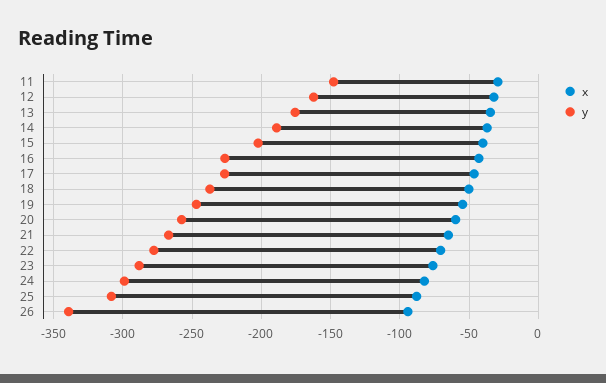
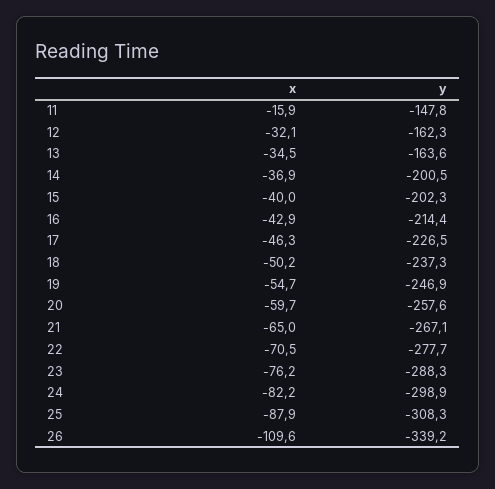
  {
    "x": {
-     "11": -30,
+     "11": -15.9,
      "12": -32.1,
      "13": -34.5,
      "14": -36.9,
      "15": -40,
      "16": -42.9,
      "17": -46.3,
      "18": -50.2,
      "19": -54.7,
      "20": -59.7,
      "21": -65,
      "22": -70.5,
      "23": -76.2,
      "24": -82.2,
      "25": -87.9,
-     "26": -95
+     "26": -109.6
    },
    "y": {
      "11": -147.8,
      "12": -162.3,
-     "13": -175,
+     "13": -163.6,
-     "14": -190,
+     "14": -200.5,
      "15": -202.3,
-     "16": -225,
+     "16": -214.4,
      "17": -226.5,
      "18": -237.3,
      "19": -246.9,
      "20": -257.6,
      "21": -267.1,
      "22": -277.7,
      "23": -288.3,
      "24": -298.9,
      "25": -308.3,
      "26": -339.2
    }
  }

